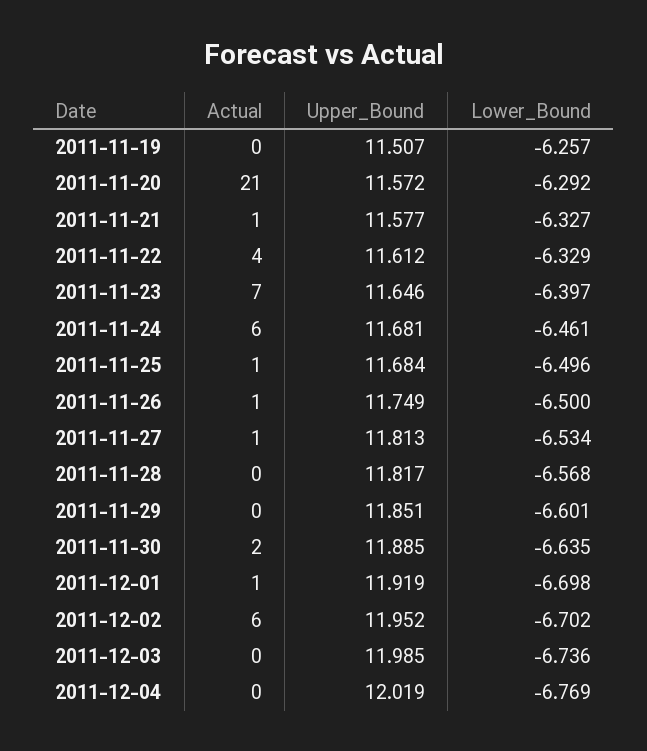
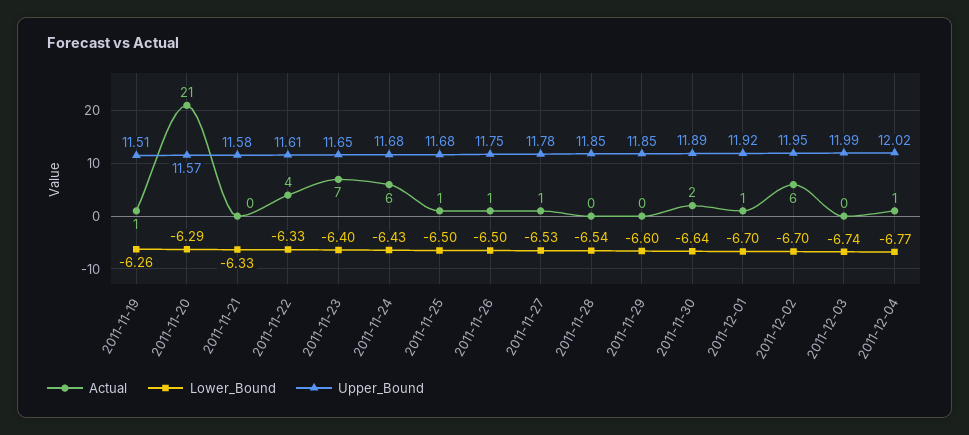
  {
    "Actual": {
-     "2011-11-19": 0,
+     "2011-11-19": 1,
      "2011-11-20": 21,
-     "2011-11-21": 1,
+     "2011-11-21": 0,
      "2011-11-22": 4,
      "2011-11-23": 7,
      "2011-11-24": 6,
      "2011-11-25": 1,
      "2011-11-26": 1,
      "2011-11-27": 1,
      "2011-11-28": 0,
      "2011-11-29": 0,
      "2011-11-30": 2,
      "2011-12-01": 1,
      "2011-12-02": 6,
      "2011-12-03": 0,
-     "2011-12-04": 0
+     "2011-12-04": 1
    },
    "Upper_Bound": {
      "2011-11-19": 11.507,
      "2011-11-20": 11.572,
      "2011-11-21": 11.577,
      "2011-11-22": 11.612,
      "2011-11-23": 11.646,
      "2011-11-24": 11.681,
      "2011-11-25": 11.684,
      "2011-11-26": 11.749,
-     "2011-11-27": 11.813,
+     "2011-11-27": 11.78,
-     "2011-11-28": 11.817,
+     "2011-11-28": 11.85,
      "2011-11-29": 11.851,
      "2011-11-30": 11.885,
      "2011-12-01": 11.919,
      "2011-12-02": 11.952,
      "2011-12-03": 11.985,
      "2011-12-04": 12.019
    },
    "Lower_Bound": {
      "2011-11-19": -6.257,
      "2011-11-20": -6.292,
      "2011-11-21": -6.327,
      "2011-11-22": -6.329,
      "2011-11-23": -6.397,
-     "2011-11-24": -6.461,
+     "2011-11-24": -6.43,
      "2011-11-25": -6.496,
      "2011-11-26": -6.5,
      "2011-11-27": -6.534,
-     "2011-11-28": -6.568,
+     "2011-11-28": -6.54,
      "2011-11-29": -6.601,
      "2011-11-30": -6.635,
      "2011-12-01": -6.698,
      "2011-12-02": -6.702,
      "2011-12-03": -6.736,
      "2011-12-04": -6.769
    }
  }

